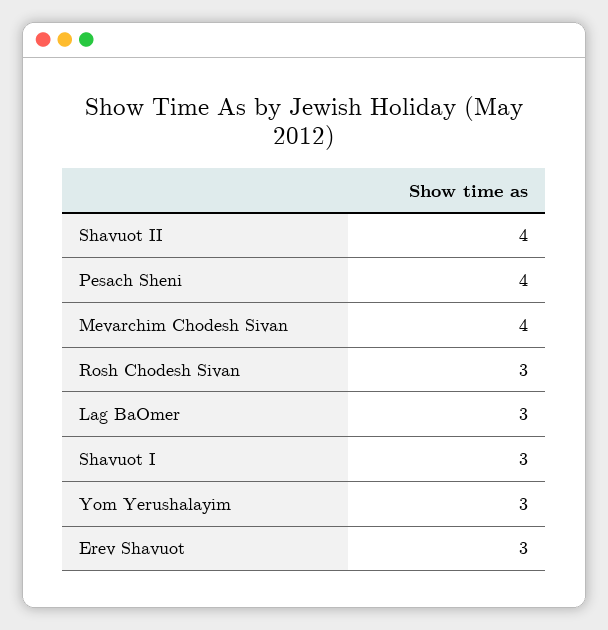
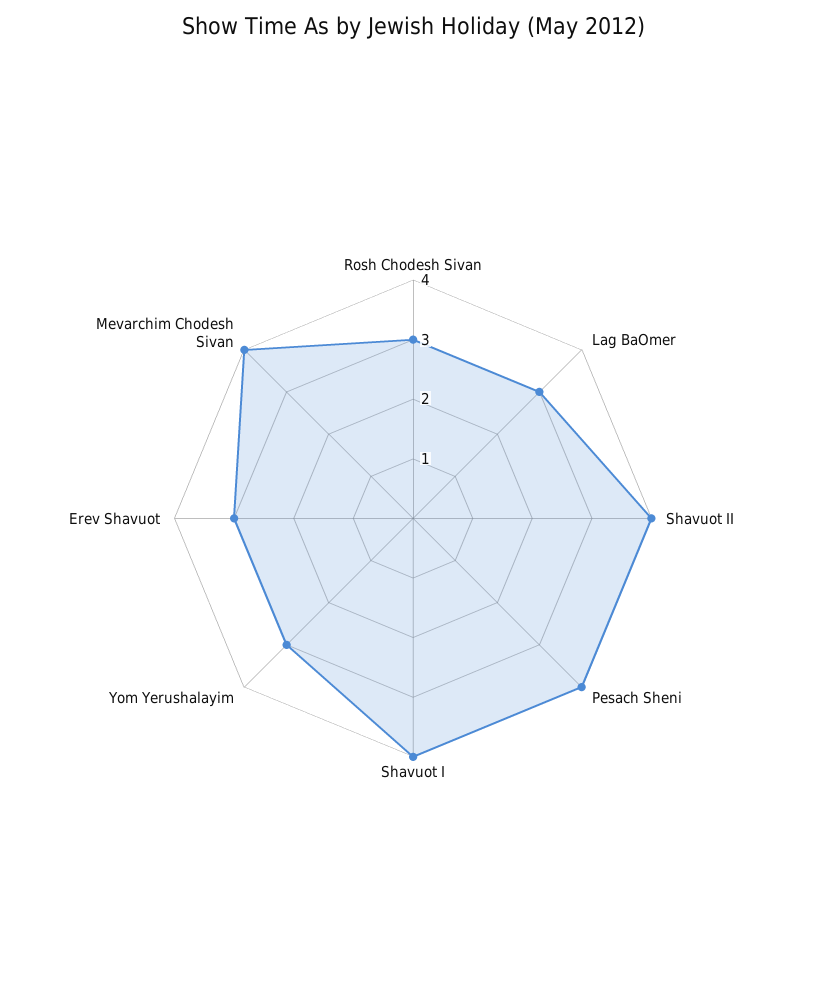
  {
    "Shavuot II": 4,
    "Pesach Sheni": 4,
    "Mevarchim Chodesh Sivan": 4,
    "Rosh Chodesh Sivan": 3,
    "Lag BaOmer": 3,
-   "Shavuot I": 3,
+   "Shavuot I": 4,
    "Yom Yerushalayim": 3,
    "Erev Shavuot": 3
  }

